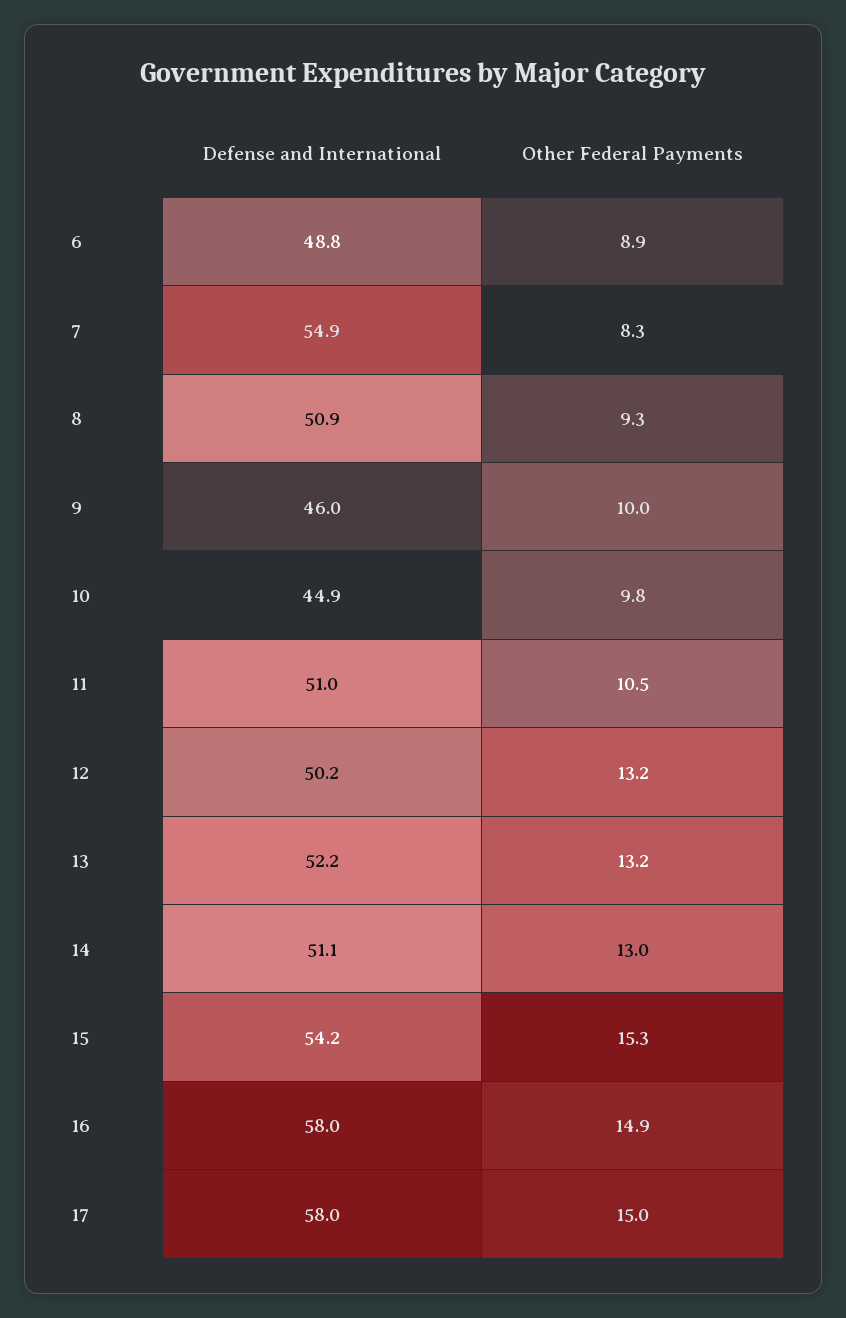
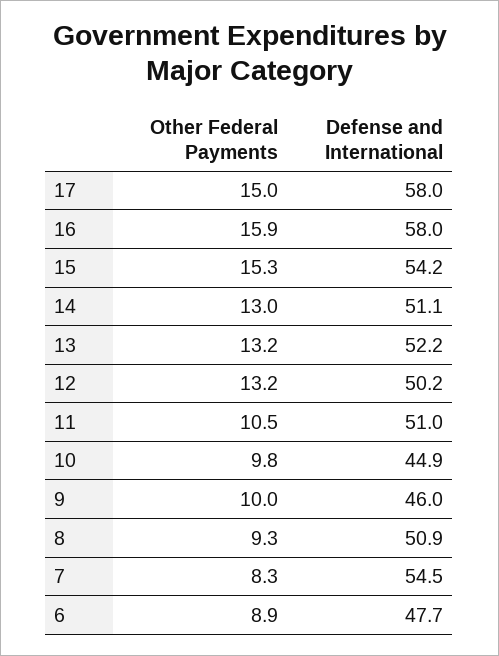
  {
    "Defense and International": {
-     "6": 48.8,
+     "6": 47.7,
-     "7": 54.9,
+     "7": 54.5,
      "8": 50.9,
      "9": 46,
      "10": 44.9,
      "11": 51,
      "12": 50.2,
      "13": 52.2,
      "14": 51.1,
      "15": 54.2,
      "16": 58,
      "17": 58
    },
    "Other Federal Payments": {
      "6": 8.9,
      "7": 8.3,
      "8": 9.3,
      "9": 10,
      "10": 9.8,
      "11": 10.5,
      "12": 13.2,
      "13": 13.2,
      "14": 13,
      "15": 15.3,
-     "16": 14.9,
+     "16": 15.9,
      "17": 15
    }
  }

